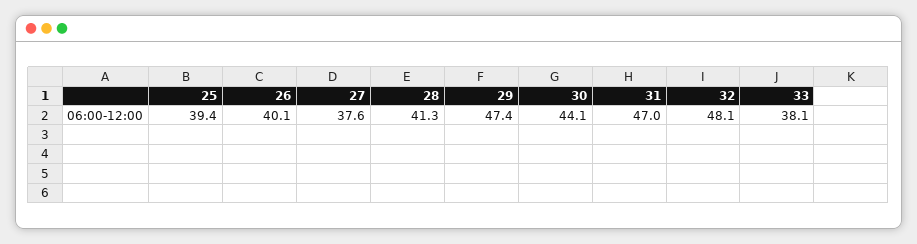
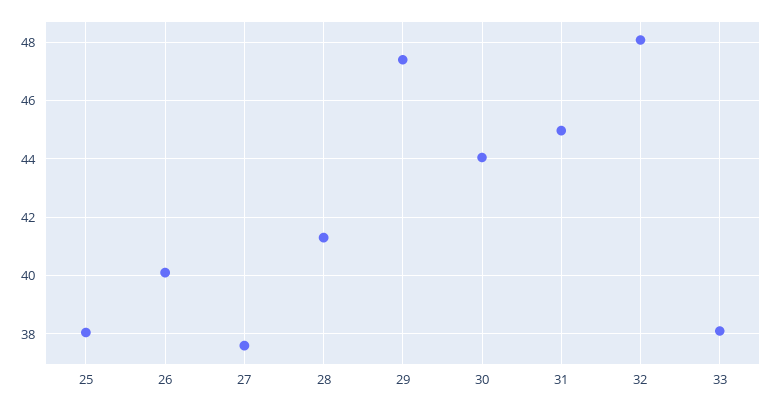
  {
-   "25": 39.4,
+   "25": 38,
    "26": 40.1,
    "27": 37.6,
    "28": 41.3,
    "29": 47.4,
    "30": 44.1,
-   "31": 47,
+   "31": 45,
    "32": 48.1,
    "33": 38.1
  }

